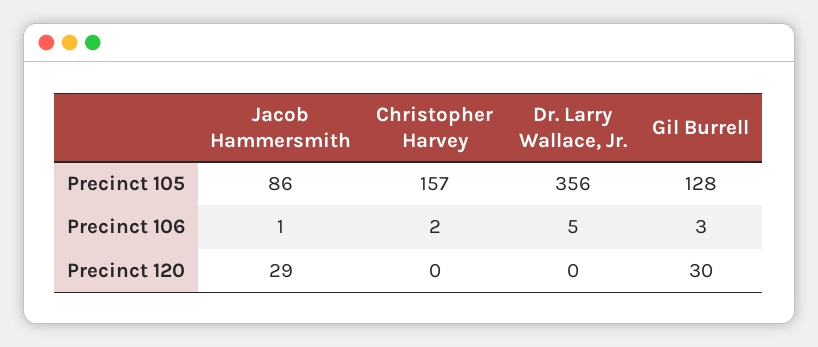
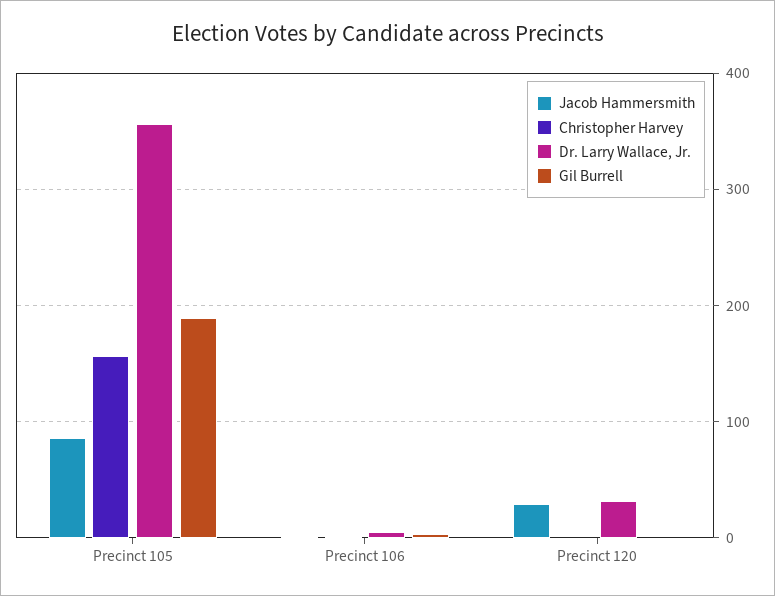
  {
    "Jacob Hammersmith": {
      "Precinct 105": 86,
      "Precinct 106": 1,
      "Precinct 120": 29
    },
    "Christopher Harvey": {
      "Precinct 105": 157,
      "Precinct 106": 2,
      "Precinct 120": 0
    },
    "Dr. Larry Wallace, Jr.": {
      "Precinct 105": 356,
      "Precinct 106": 5,
-     "Precinct 120": 0
+     "Precinct 120": 30
    },
    "Gil Burrell": {
-     "Precinct 105": 128,
+     "Precinct 105": 190,
      "Precinct 106": 3,
-     "Precinct 120": 30
+     "Precinct 120": 0
    }
  }

